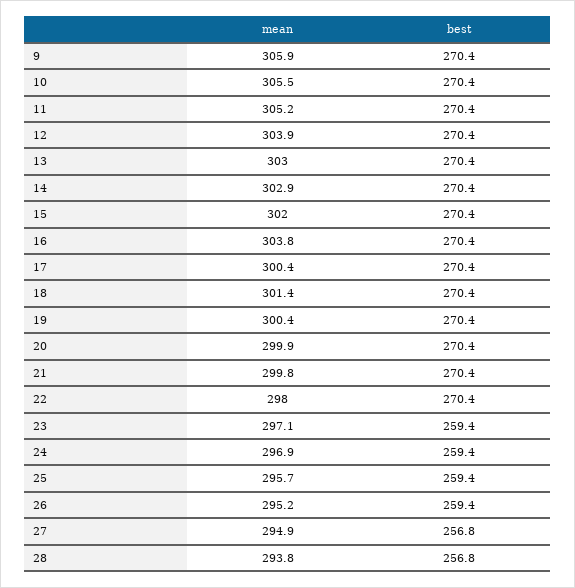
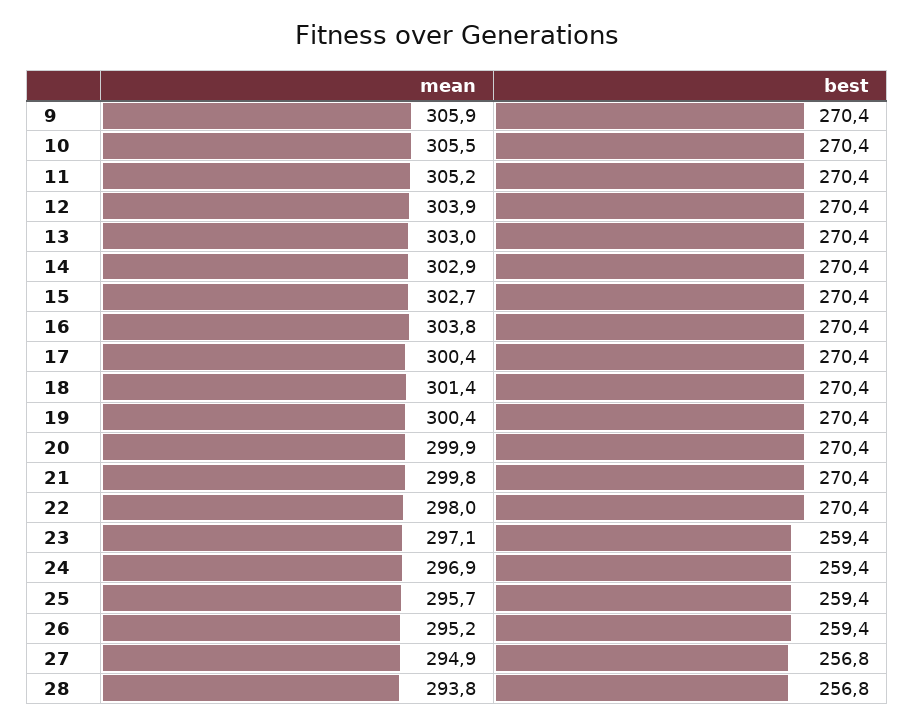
  {
    "mean": {
      "9": 305.9,
      "10": 305.5,
      "11": 305.2,
      "12": 303.9,
      "13": 303,
      "14": 302.9,
-     "15": 302,
+     "15": 302.7,
      "16": 303.8,
      "17": 300.4,
      "18": 301.4,
      "19": 300.4,
      "20": 299.9,
      "21": 299.8,
      "22": 298,
      "23": 297.1,
      "24": 296.9,
      "25": 295.7,
      "26": 295.2,
      "27": 294.9,
      "28": 293.8
    },
    "best": {
      "9": 270.4,
      "10": 270.4,
      "11": 270.4,
      "12": 270.4,
      "13": 270.4,
      "14": 270.4,
      "15": 270.4,
      "16": 270.4,
      "17": 270.4,
      "18": 270.4,
      "19": 270.4,
      "20": 270.4,
      "21": 270.4,
      "22": 270.4,
      "23": 259.4,
      "24": 259.4,
      "25": 259.4,
      "26": 259.4,
      "27": 256.8,
      "28": 256.8
    }
  }

